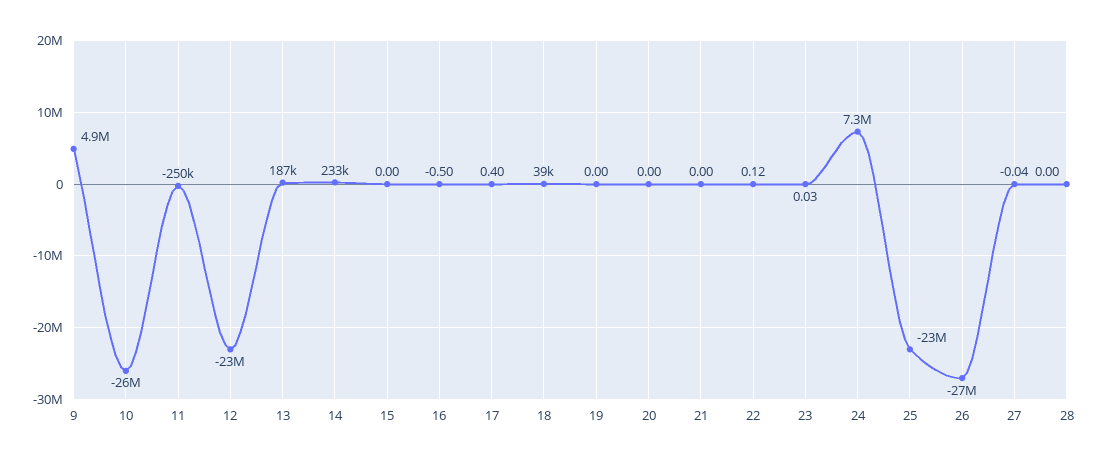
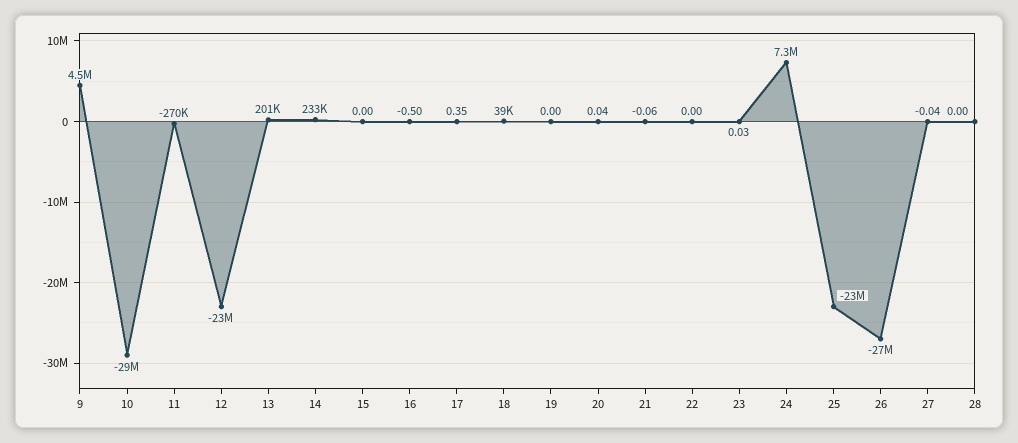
  {
-   "9": 4900000,
+   "9": 4500000,
-   "10": -26000000,
+   "10": -29000000,
-   "11": -250000,
+   "11": -270000,
    "12": -23000000,
-   "13": 187000,
+   "13": 201000,
    "14": 233000,
    "15": 0,
    "16": -0.5,
-   "17": 0.4,
+   "17": 0.35,
    "18": 39000,
    "19": 0,
-   "20": 0,
+   "20": 0.04,
-   "21": 0,
+   "21": -0.06,
-   "22": 0.12,
+   "22": 0,
    "23": 0.03,
    "24": 7300000,
    "25": -23000000,
    "26": -27000000,
    "27": -0.04,
    "28": 0
  }

